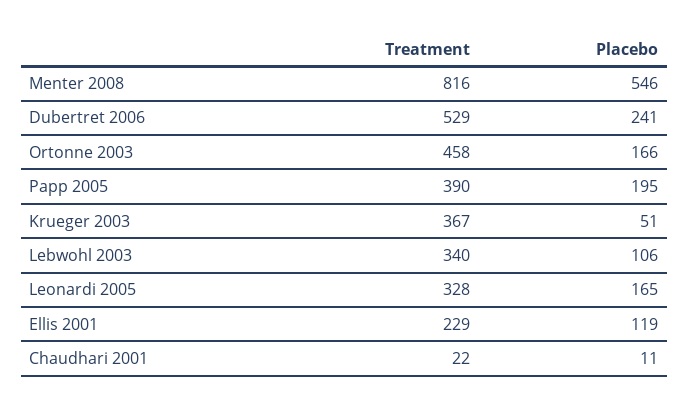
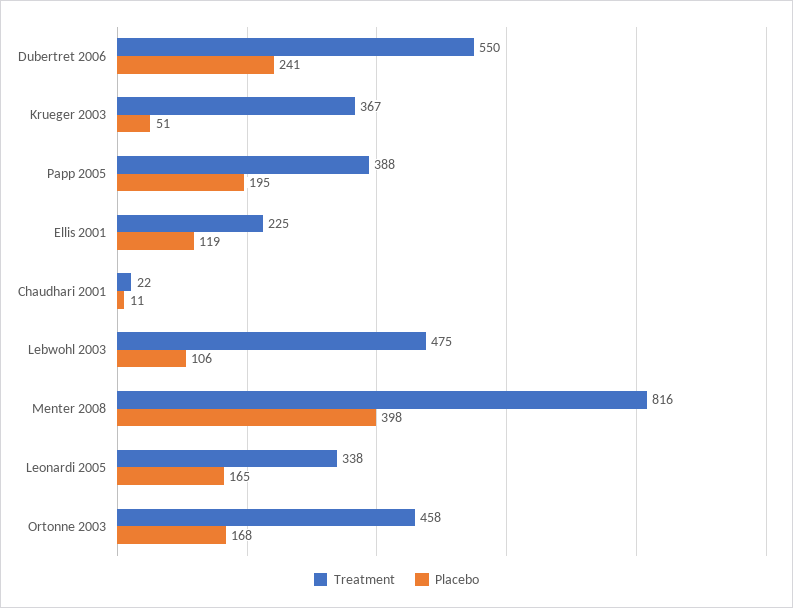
  {
    "Treatment": {
      "Menter 2008": 816,
-     "Dubertret 2006": 529,
+     "Dubertret 2006": 550,
      "Ortonne 2003": 458,
-     "Papp 2005": 390,
+     "Papp 2005": 388,
      "Krueger 2003": 367,
-     "Lebwohl 2003": 340,
+     "Lebwohl 2003": 475,
-     "Leonardi 2005": 328,
+     "Leonardi 2005": 338,
-     "Ellis 2001": 229,
+     "Ellis 2001": 225,
      "Chaudhari 2001": 22
    },
    "Placebo": {
-     "Menter 2008": 546,
+     "Menter 2008": 398,
      "Dubertret 2006": 241,
-     "Ortonne 2003": 166,
+     "Ortonne 2003": 168,
      "Papp 2005": 195,
      "Krueger 2003": 51,
      "Lebwohl 2003": 106,
      "Leonardi 2005": 165,
      "Ellis 2001": 119,
      "Chaudhari 2001": 11
    }
  }

